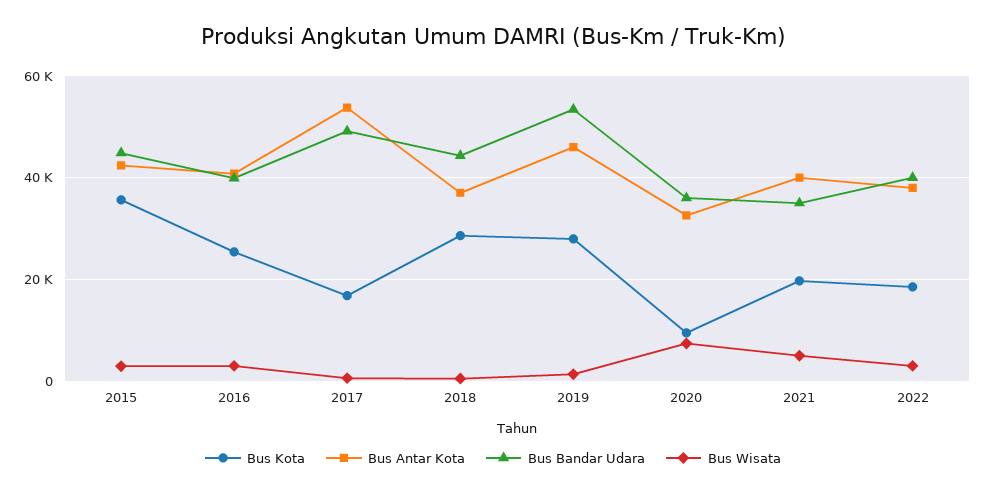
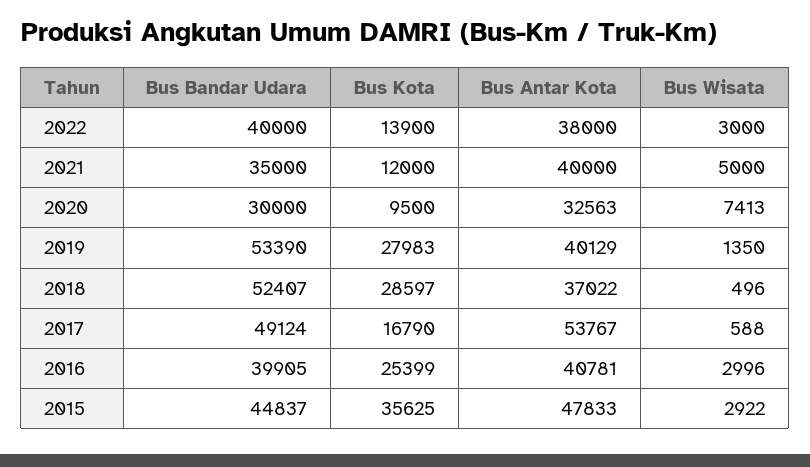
  {
    "Bus Kota": {
      "2015": 35625,
      "2016": 25399,
      "2017": 16790,
      "2018": 28597,
      "2019": 27983,
      "2020": 9500,
-     "2021": 20000,
+     "2021": 12000,
-     "2022": 18000
+     "2022": 13900
    },
    "Bus Antar Kota": {
-     "2015": 42000,
+     "2015": 47833,
      "2016": 40781,
      "2017": 53767,
      "2018": 37022,
-     "2019": 46000,
+     "2019": 40129,
      "2020": 32563,
      "2021": 40000,
      "2022": 38000
    },
    "Bus Bandar Udara": {
      "2015": 44837,
      "2016": 39905,
      "2017": 49124,
-     "2018": 44000,
+     "2018": 52407,
      "2019": 53390,
-     "2020": 36000,
+     "2020": 30000,
      "2021": 35000,
      "2022": 40000
    },
    "Bus Wisata": {
      "2015": 2922,
      "2016": 2996,
      "2017": 588,
      "2018": 496,
      "2019": 1350,
      "2020": 7413,
      "2021": 5000,
      "2022": 3000
    }
  }

